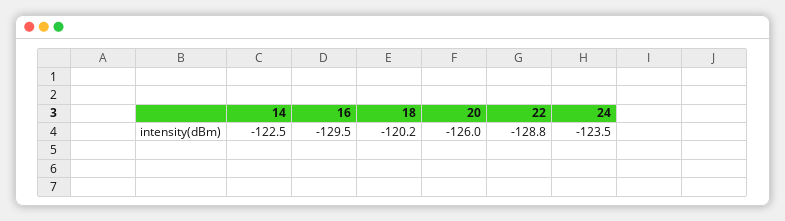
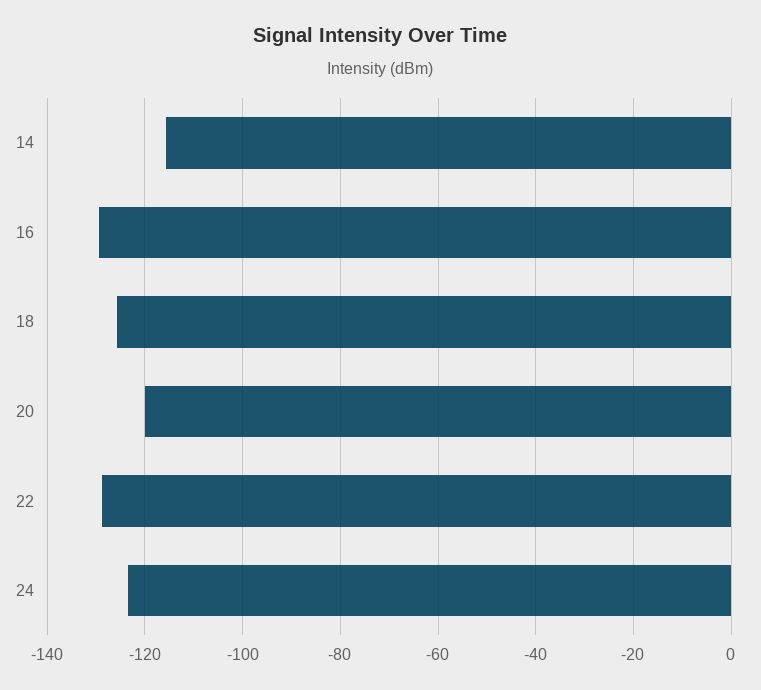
  {
-   "14": -122.5,
+   "14": -116,
    "16": -129.5,
-   "18": -120.2,
+   "18": -126,
-   "20": -126,
+   "20": -120,
    "22": -128.8,
    "24": -123.5
  }

